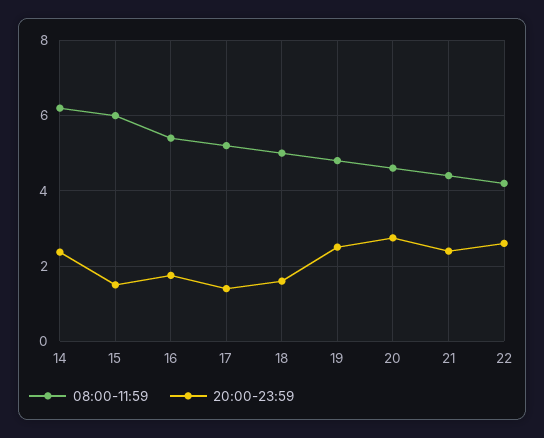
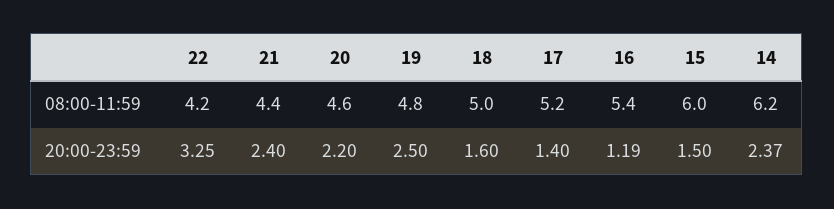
  {
    "08:00-11:59": {
      "14": 6.2,
      "15": 6,
      "16": 5.4,
      "17": 5.2,
      "18": 5,
      "19": 4.8,
      "20": 4.6,
      "21": 4.4,
      "22": 4.2
    },
    "20:00-23:59": {
      "14": 2.37,
      "15": 1.5,
-     "16": 1.8,
+     "16": 1.19,
      "17": 1.4,
      "18": 1.6,
      "19": 2.5,
-     "20": 2.8,
+     "20": 2.2,
      "21": 2.4,
-     "22": 2.6
+     "22": 3.25
    }
  }

